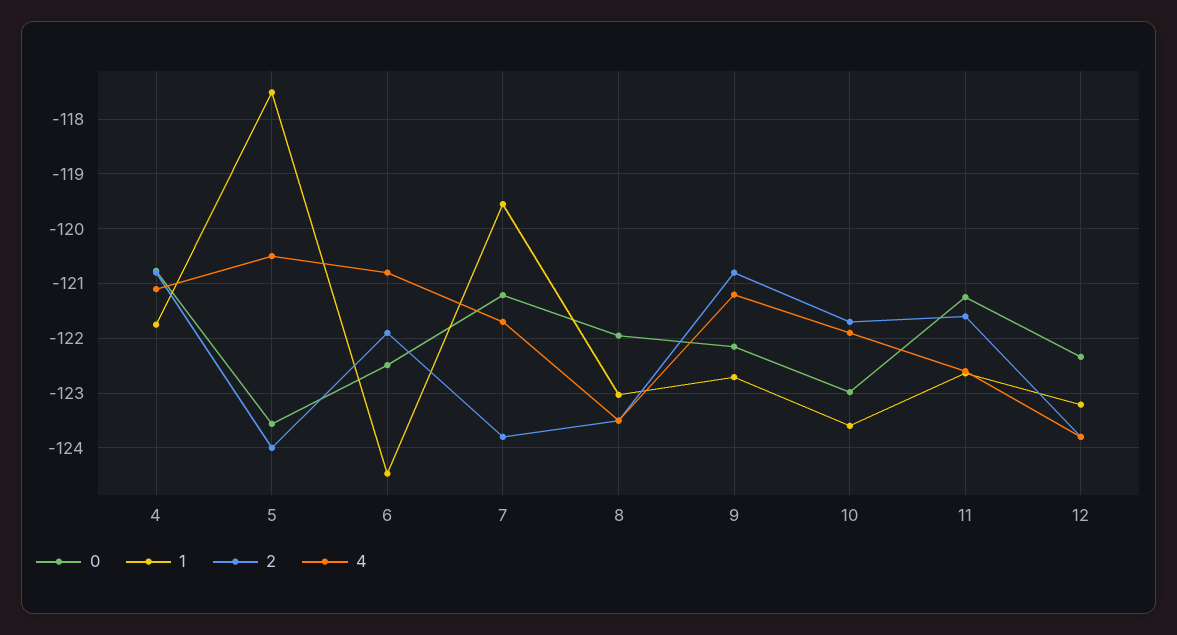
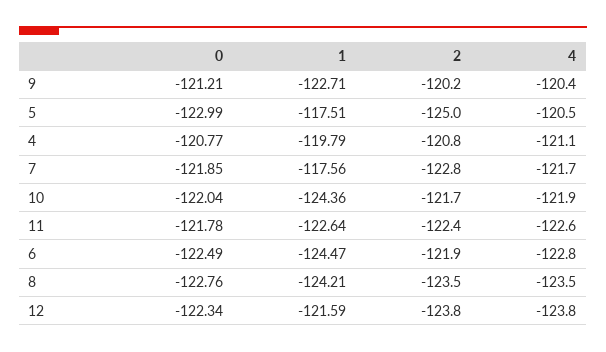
  {
    "0": {
      "4": -120.77,
-     "5": -123.6,
+     "5": -122.99,
      "6": -122.49,
-     "7": -121.2,
+     "7": -121.85,
-     "8": -122,
+     "8": -122.76,
-     "9": -122.2,
+     "9": -121.21,
-     "10": -123,
+     "10": -122.04,
-     "11": -121.2,
+     "11": -121.78,
      "12": -122.34
    },
    "1": {
-     "4": -121.8,
+     "4": -119.79,
      "5": -117.51,
      "6": -124.47,
-     "7": -119.6,
+     "7": -117.56,
-     "8": -123,
+     "8": -124.21,
      "9": -122.71,
-     "10": -123.6,
+     "10": -124.36,
      "11": -122.64,
-     "12": -123.2
+     "12": -121.59
    },
    "2": {
      "4": -120.8,
-     "5": -124,
+     "5": -125,
      "6": -121.9,
-     "7": -123.8,
+     "7": -122.8,
      "8": -123.5,
-     "9": -120.8,
+     "9": -120.2,
      "10": -121.7,
-     "11": -121.6,
+     "11": -122.4,
      "12": -123.8
    },
    "4": {
      "4": -121.1,
      "5": -120.5,
-     "6": -120.8,
+     "6": -122.8,
      "7": -121.7,
      "8": -123.5,
-     "9": -121.2,
+     "9": -120.4,
      "10": -121.9,
      "11": -122.6,
      "12": -123.8
    }
  }

